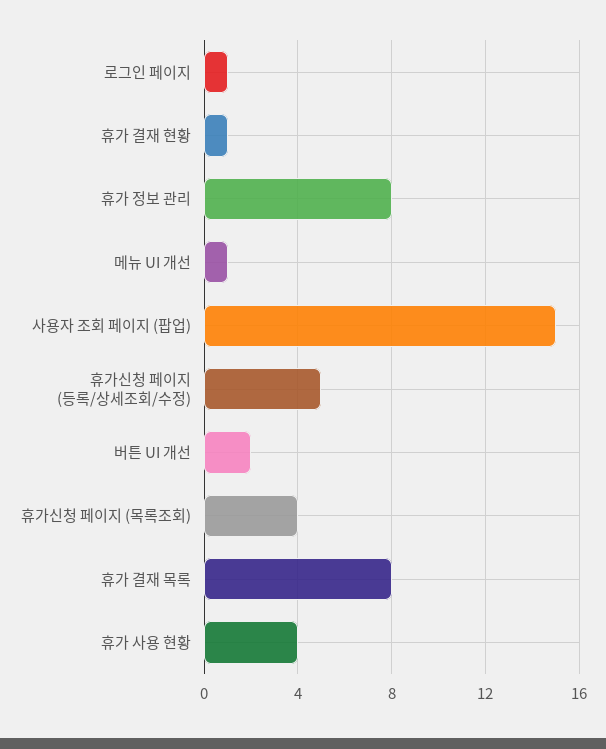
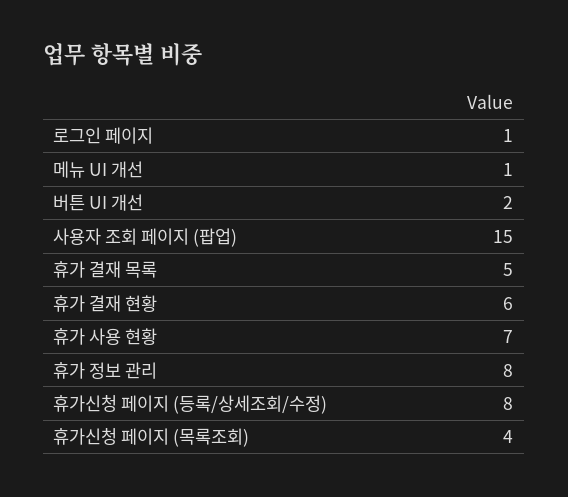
  {
    "로그인 페이지": 1,
-   "휴가 결재 현황": 1,
+   "휴가 결재 현황": 6,
    "휴가 정보 관리": 8,
    "메뉴 UI 개선": 1,
    "사용자 조회 페이지 (팝업)": 15,
-   "휴가신청 페이지 (등록/상세조회/수정)": 5,
+   "휴가신청 페이지 (등록/상세조회/수정)": 8,
    "버튼 UI 개선": 2,
    "휴가신청 페이지 (목록조회)": 4,
-   "휴가 결재 목록": 8,
+   "휴가 결재 목록": 5,
-   "휴가 사용 현황": 4
+   "휴가 사용 현황": 7
  }

